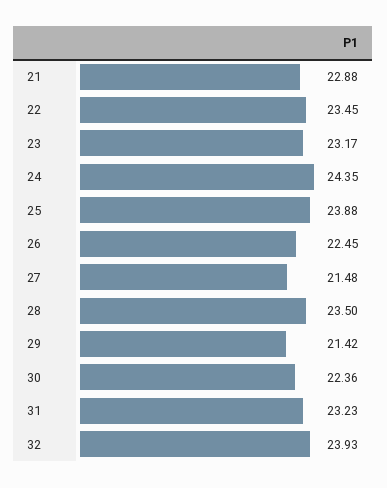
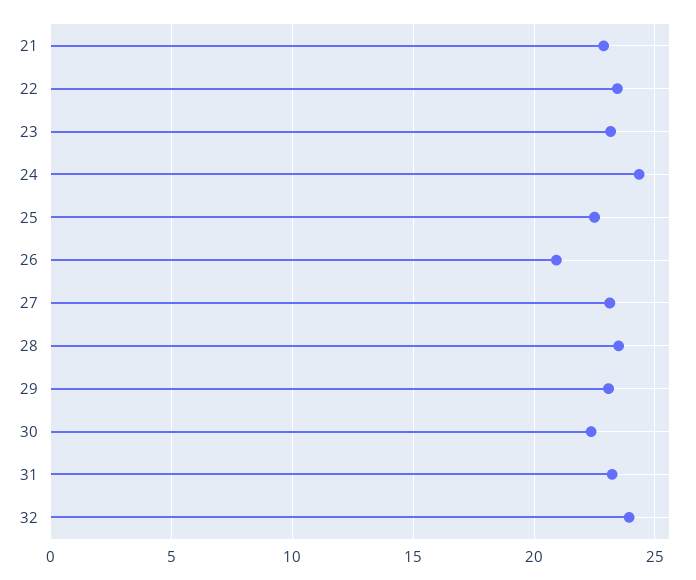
  {
    "21": 22.88,
    "22": 23.45,
    "23": 23.17,
    "24": 24.35,
-   "25": 23.88,
+   "25": 22.5,
-   "26": 22.45,
+   "26": 21,
-   "27": 21.48,
+   "27": 23,
    "28": 23.5,
-   "29": 21.42,
+   "29": 23,
    "30": 22.36,
    "31": 23.23,
    "32": 23.93
  }

